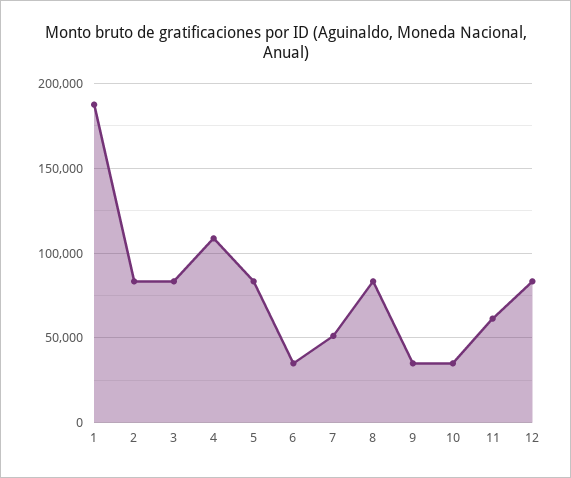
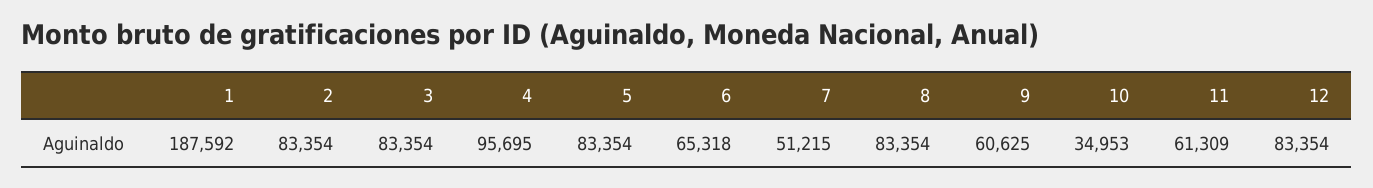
  {
    "1": 187592,
    "2": 83354,
    "3": 83354,
-   "4": 110000,
+   "4": 95695,
    "5": 83354,
-   "6": 35000,
+   "6": 65318,
    "7": 51215,
    "8": 83354,
-   "9": 35000,
+   "9": 60625,
    "10": 34953,
    "11": 61309,
    "12": 83354
  }

